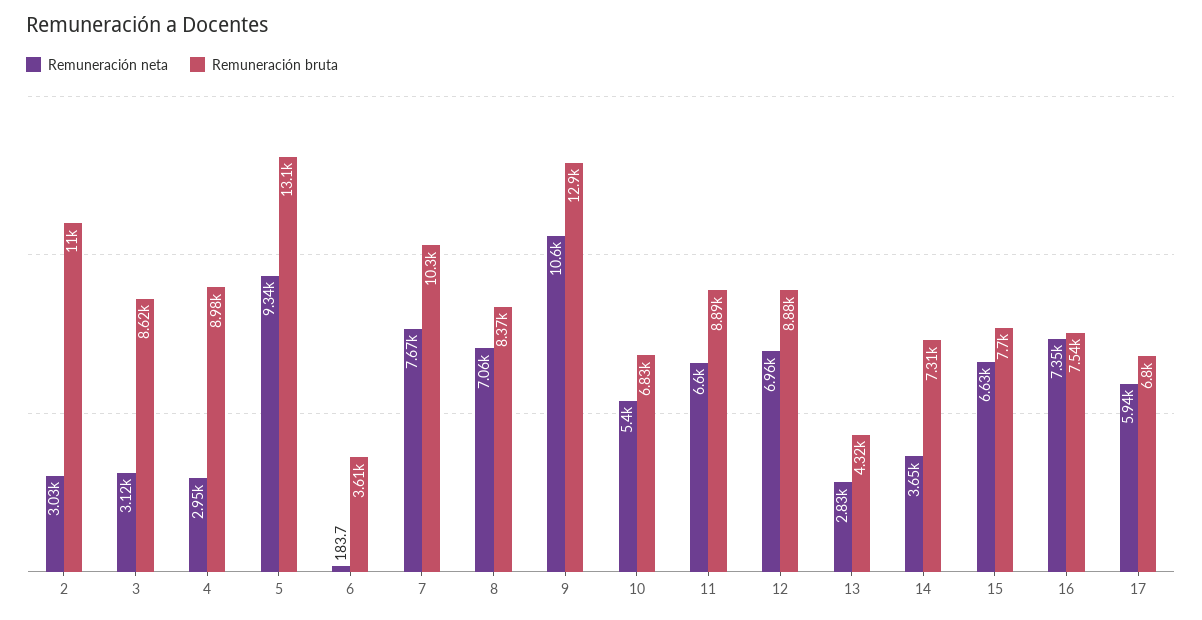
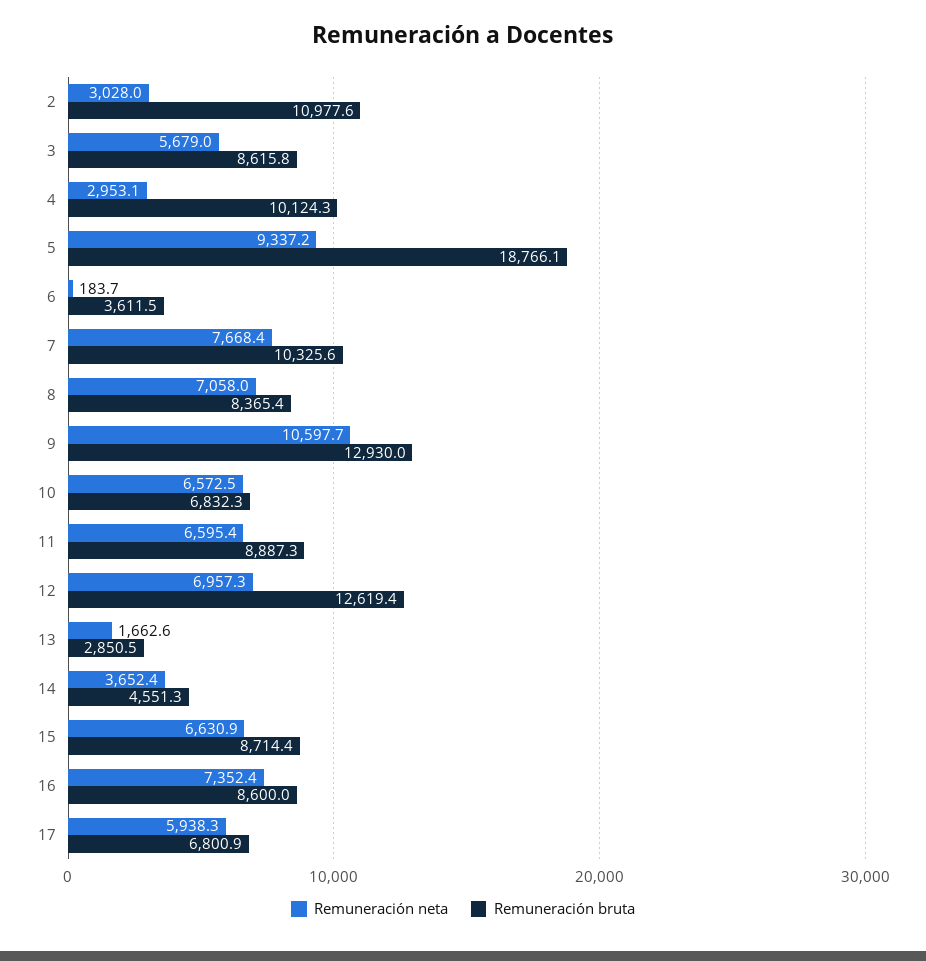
  {
    "Remuneración neta": {
      "2": 3028,
-     "3": 3120,
+     "3": 5679,
      "4": 2953.1,
      "5": 9337.2,
      "6": 183.7,
      "7": 7668.4,
      "8": 7058,
      "9": 10597.7,
-     "10": 5400,
+     "10": 6572.5,
      "11": 6595.4,
      "12": 6957.3,
-     "13": 2830,
+     "13": 1662.6,
      "14": 3652.4,
      "15": 6630.9,
      "16": 7352.4,
      "17": 5938.3
    },
    "Remuneración bruta": {
      "2": 10977.6,
      "3": 8615.8,
-     "4": 8980,
+     "4": 10124.3,
-     "5": 13100,
+     "5": 18766.1,
      "6": 3611.5,
      "7": 10325.6,
      "8": 8365.4,
      "9": 12930,
      "10": 6832.3,
      "11": 8887.3,
-     "12": 8880,
+     "12": 12619.4,
-     "13": 4320,
+     "13": 2850.5,
-     "14": 7310,
+     "14": 4551.3,
-     "15": 7700,
+     "15": 8714.4,
-     "16": 7540,
+     "16": 8600,
      "17": 6800.9
    }
  }

